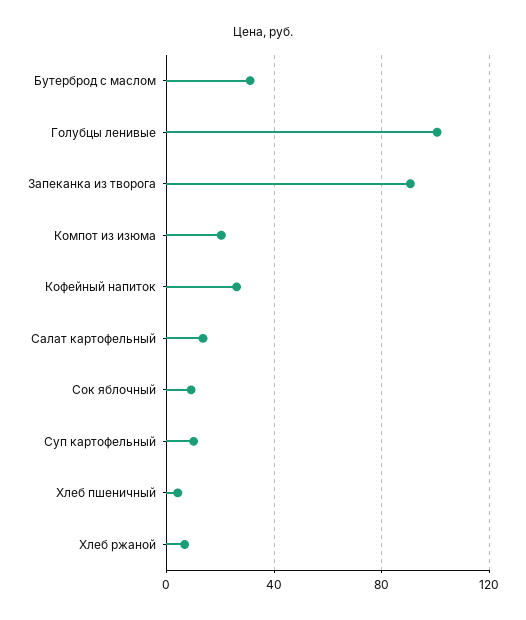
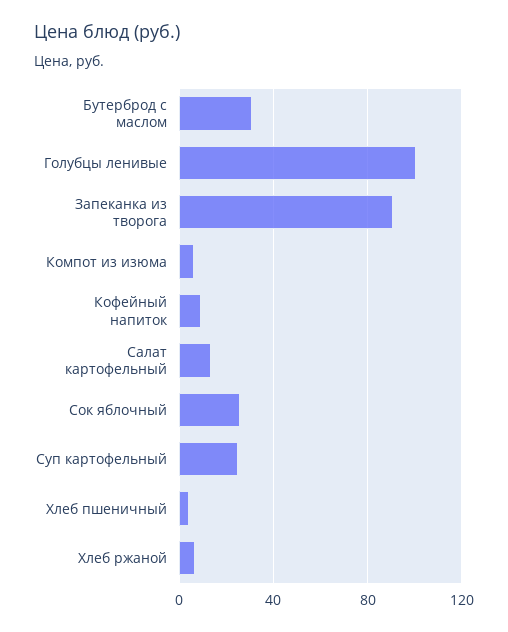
  {
    "Бутерброд с маслом": 30,
    "Голубцы ленивые": 100,
    "Запеканка из творога": 90,
-   "Компот из изюма": 20,
+   "Компот из изюма": 5,
-   "Кофейный напиток": 25,
+   "Кофейный напиток": 10,
    "Салат картофельный": 15,
-   "Сок яблочный": 10,
+   "Сок яблочный": 25,
-   "Суп картофельный": 10,
+   "Суп картофельный": 25,
    "Хлеб пшеничный": 5,
    "Хлеб ржаной": 5
  }

